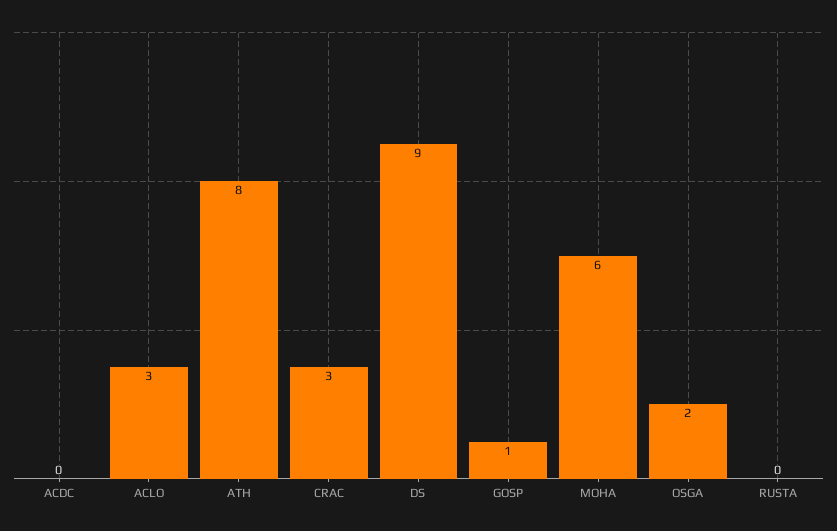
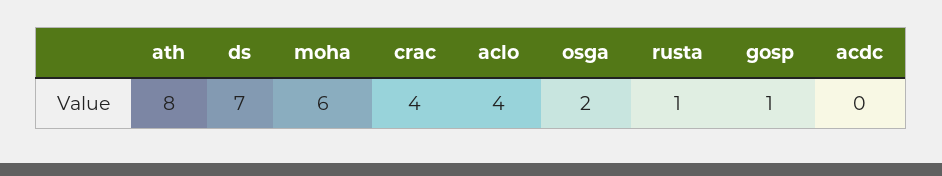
  {
    "ACDC": 0,
-   "ACLO": 3,
+   "ACLO": 4,
    "ATH": 8,
-   "CRAC": 3,
+   "CRAC": 4,
-   "DS": 9,
+   "DS": 7,
    "GOSP": 1,
    "MOHA": 6,
    "OSGA": 2,
-   "RUSTA": 0
+   "RUSTA": 1
  }

